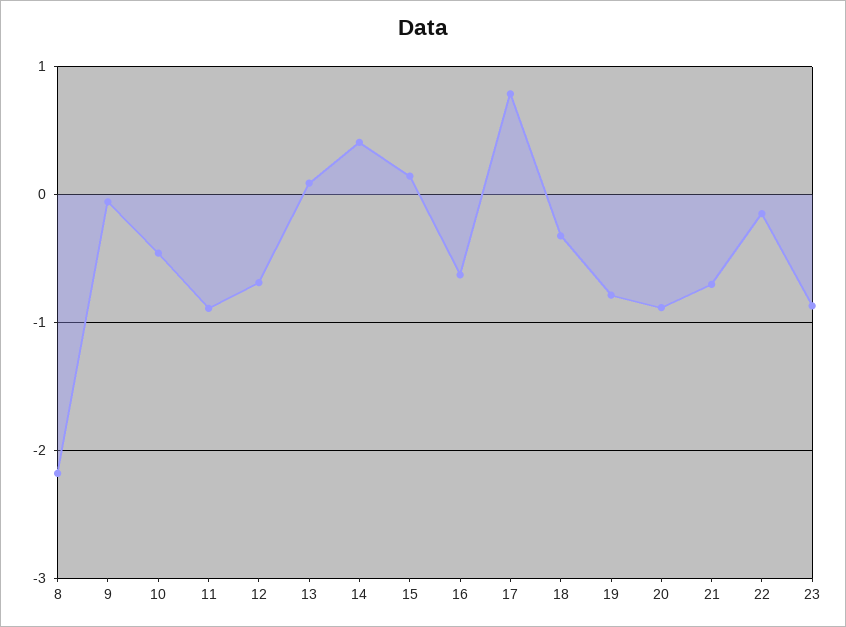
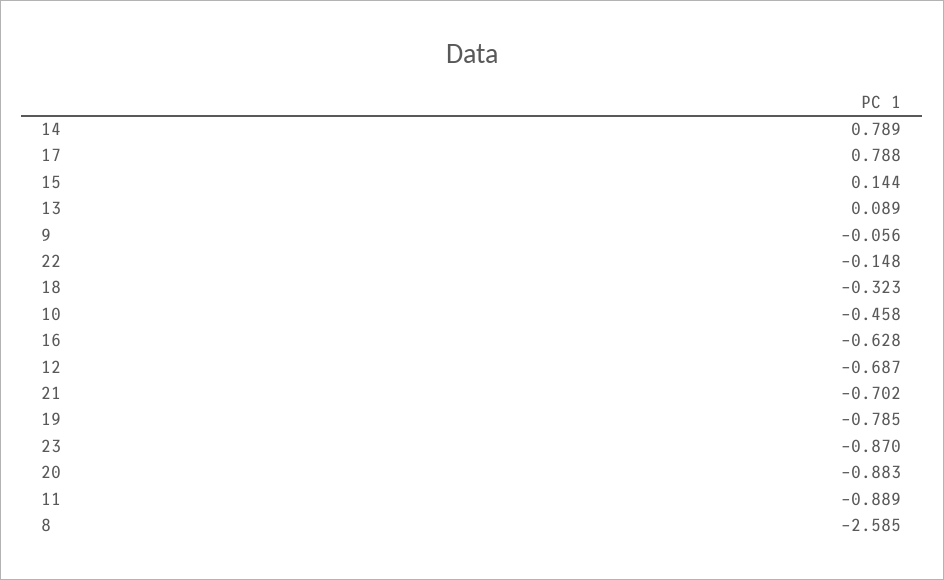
  {
-   "8": -2.2,
+   "8": -2.585,
    "9": -0.056,
    "10": -0.458,
    "11": -0.889,
    "12": -0.687,
    "13": 0.089,
-   "14": 0.4,
+   "14": 0.789,
    "15": 0.144,
    "16": -0.628,
    "17": 0.788,
    "18": -0.323,
    "19": -0.785,
    "20": -0.883,
    "21": -0.702,
    "22": -0.148,
    "23": -0.87
  }

